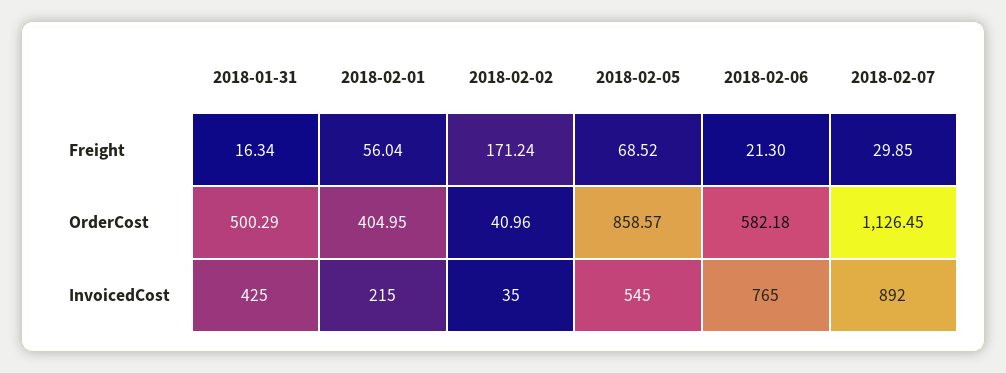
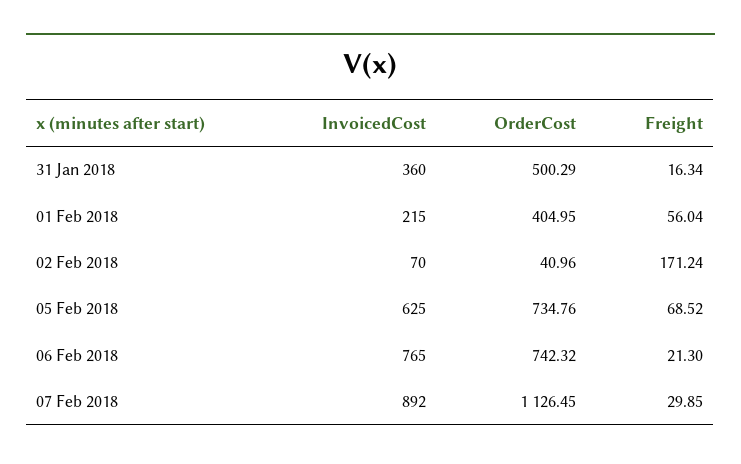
  {
    "2018-01-31": {
      "Freight": 16.34,
      "OrderCost": 500.29,
-     "InvoicedCost": 425
+     "InvoicedCost": 360
    },
    "2018-02-01": {
      "Freight": 56.04,
      "OrderCost": 404.95,
      "InvoicedCost": 215
    },
    "2018-02-02": {
      "Freight": 171.24,
      "OrderCost": 40.96,
-     "InvoicedCost": 35
+     "InvoicedCost": 70
    },
    "2018-02-05": {
      "Freight": 68.52,
-     "OrderCost": 858.57,
+     "OrderCost": 734.76,
-     "InvoicedCost": 545
+     "InvoicedCost": 625
    },
    "2018-02-06": {
      "Freight": 21.3,
-     "OrderCost": 582.18,
+     "OrderCost": 742.32,
      "InvoicedCost": 765
    },
    "2018-02-07": {
      "Freight": 29.85,
      "OrderCost": 1126.45,
      "InvoicedCost": 892
    }
  }

